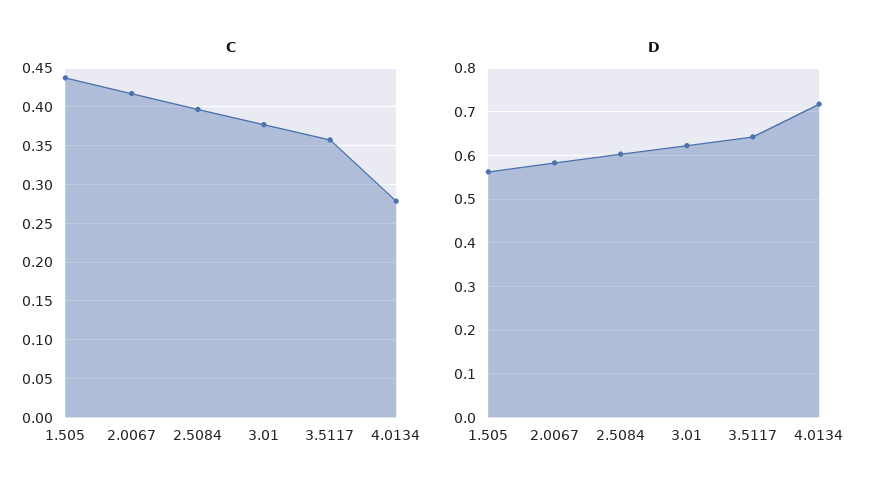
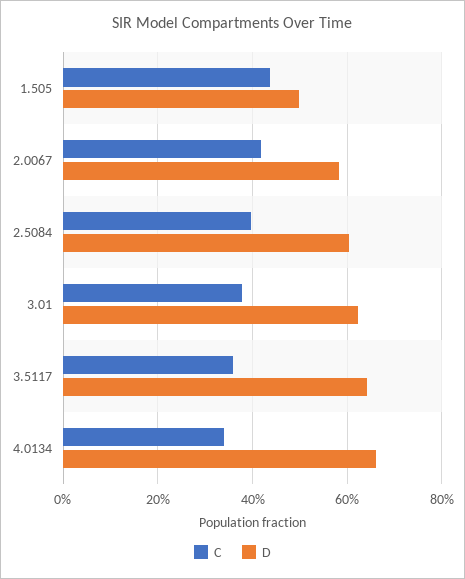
  {
    "C": {
      "1.505": 0.44,
      "2.0067": 0.42,
      "2.5084": 0.4,
      "3.01": 0.38,
      "3.5117": 0.36,
-     "4.0134": 0.28
+     "4.0134": 0.34
    },
    "D": {
-     "1.505": 0.56,
+     "1.505": 0.5,
      "2.0067": 0.58,
      "2.5084": 0.6,
      "3.01": 0.62,
      "3.5117": 0.64,
-     "4.0134": 0.72
+     "4.0134": 0.66
    }
  }

